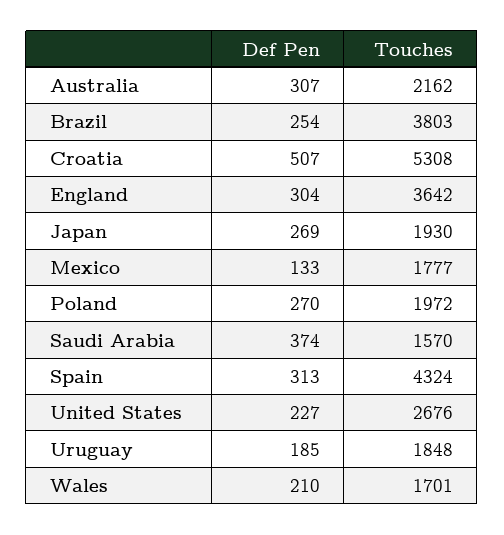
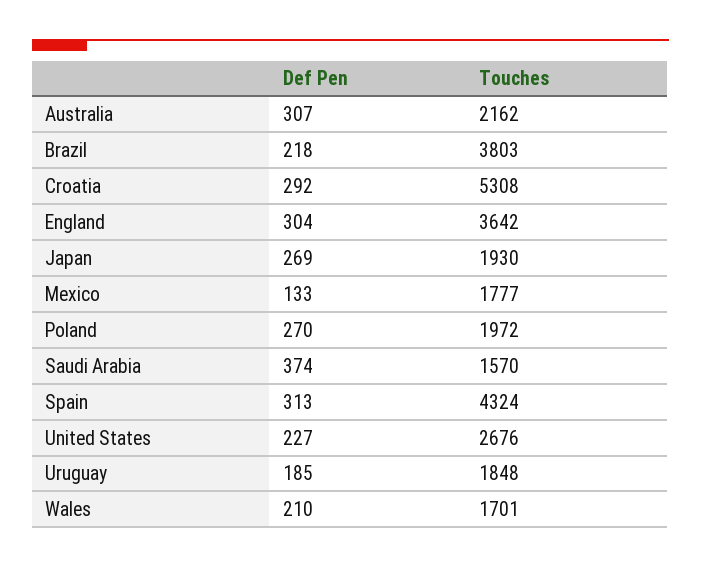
  {
    "Def Pen": {
      "Australia": 307,
-     "Brazil": 254,
+     "Brazil": 218,
-     "Croatia": 507,
+     "Croatia": 292,
      "England": 304,
      "Japan": 269,
      "Mexico": 133,
      "Poland": 270,
      "Saudi Arabia": 374,
      "Spain": 313,
      "United States": 227,
      "Uruguay": 185,
      "Wales": 210
    },
    "Touches": {
      "Australia": 2162,
      "Brazil": 3803,
      "Croatia": 5308,
      "England": 3642,
      "Japan": 1930,
      "Mexico": 1777,
      "Poland": 1972,
      "Saudi Arabia": 1570,
      "Spain": 4324,
      "United States": 2676,
      "Uruguay": 1848,
      "Wales": 1701
    }
  }

